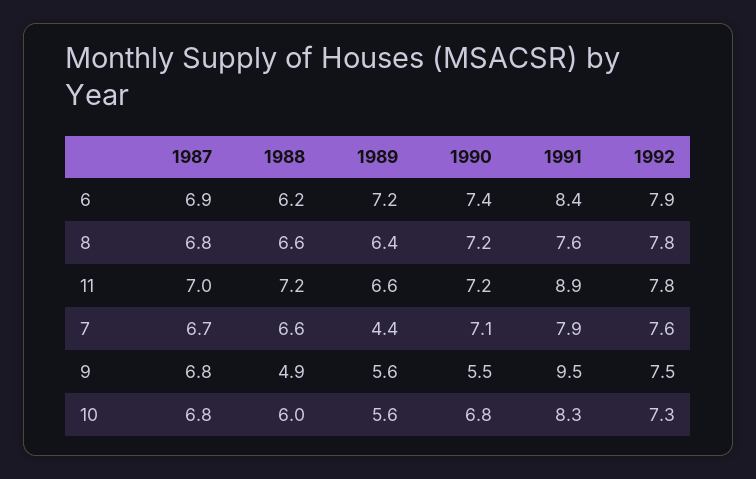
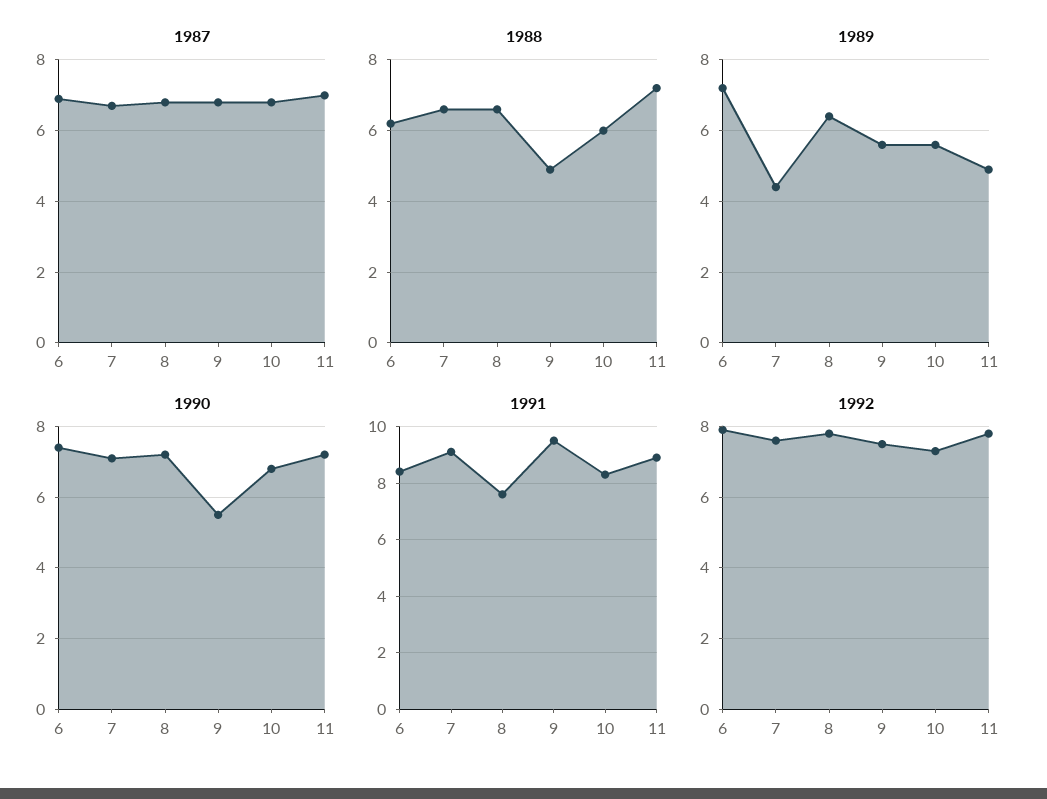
  {
    "1987": {
      "6": 6.9,
      "8": 6.8,
      "11": 7,
      "7": 6.7,
      "9": 6.8,
      "10": 6.8
    },
    "1988": {
      "6": 6.2,
      "8": 6.6,
      "11": 7.2,
      "7": 6.6,
      "9": 4.9,
      "10": 6
    },
    "1989": {
      "6": 7.2,
      "8": 6.4,
-     "11": 6.6,
+     "11": 5,
      "7": 4.4,
      "9": 5.6,
      "10": 5.6
    },
    "1990": {
      "6": 7.4,
      "8": 7.2,
      "11": 7.2,
      "7": 7.1,
      "9": 5.5,
      "10": 6.8
    },
    "1991": {
      "6": 8.4,
      "8": 7.6,
      "11": 8.9,
-     "7": 7.9,
+     "7": 9,
      "9": 9.5,
      "10": 8.3
    },
    "1992": {
      "6": 7.9,
      "8": 7.8,
      "11": 7.8,
      "7": 7.6,
      "9": 7.5,
      "10": 7.3
    }
  }

